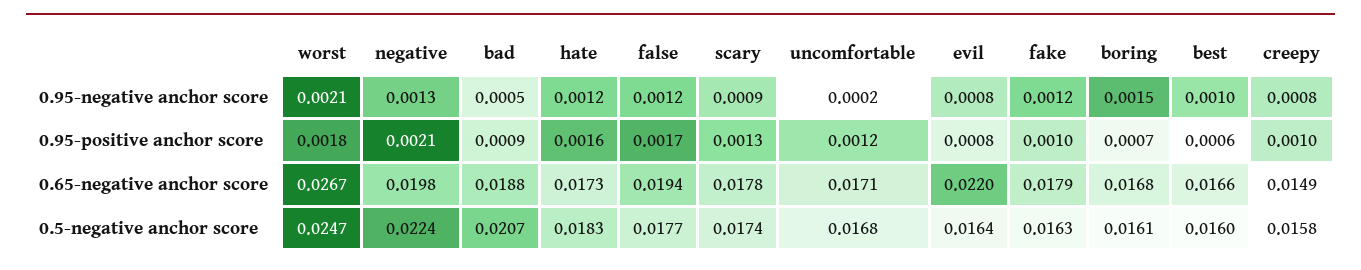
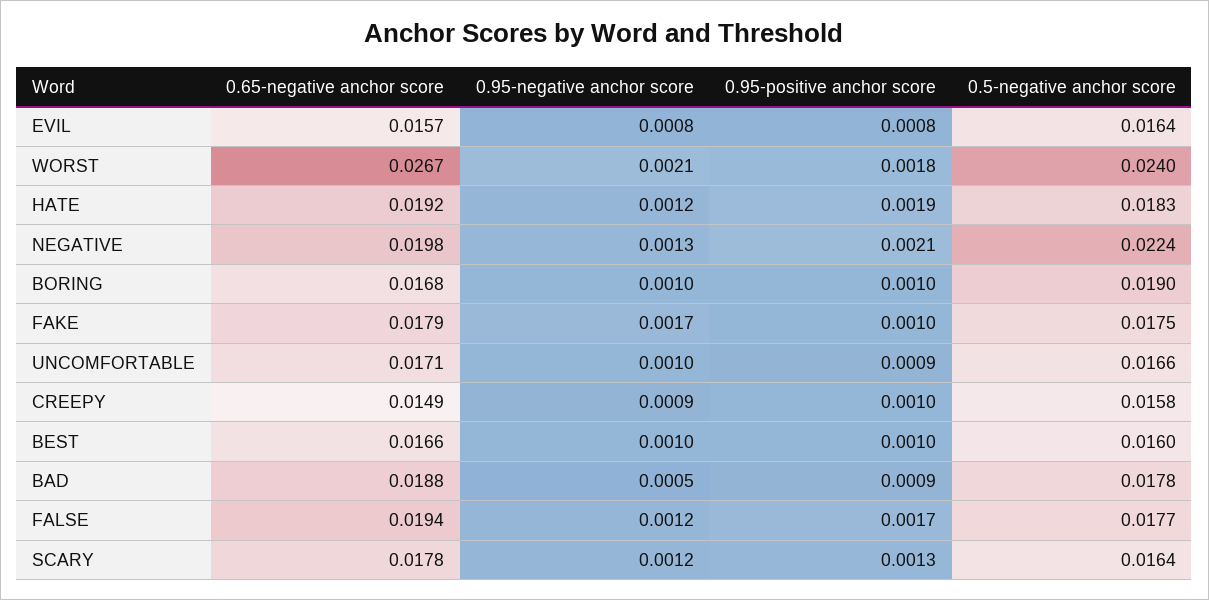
  {
    "worst": {
      "0.95-negative anchor score": 0.0021,
      "0.95-positive anchor score": 0.0018,
      "0.65-negative anchor score": 0.0267,
-     "0.5-negative anchor score": 0.0247
+     "0.5-negative anchor score": 0.024
    },
    "negative": {
      "0.95-negative anchor score": 0.0013,
      "0.95-positive anchor score": 0.0021,
      "0.65-negative anchor score": 0.0198,
      "0.5-negative anchor score": 0.0224
    },
    "bad": {
      "0.95-negative anchor score": 0.0005,
      "0.95-positive anchor score": 0.0009,
      "0.65-negative anchor score": 0.0188,
-     "0.5-negative anchor score": 0.0207
+     "0.5-negative anchor score": 0.0178
    },
    "hate": {
      "0.95-negative anchor score": 0.0012,
-     "0.95-positive anchor score": 0.0016,
+     "0.95-positive anchor score": 0.0019,
-     "0.65-negative anchor score": 0.0173,
+     "0.65-negative anchor score": 0.0192,
      "0.5-negative anchor score": 0.0183
    },
    "false": {
      "0.95-negative anchor score": 0.0012,
      "0.95-positive anchor score": 0.0017,
      "0.65-negative anchor score": 0.0194,
      "0.5-negative anchor score": 0.0177
    },
    "scary": {
-     "0.95-negative anchor score": 0.0009,
+     "0.95-negative anchor score": 0.0012,
      "0.95-positive anchor score": 0.0013,
      "0.65-negative anchor score": 0.0178,
-     "0.5-negative anchor score": 0.0174
+     "0.5-negative anchor score": 0.0164
    },
    "uncomfortable": {
-     "0.95-negative anchor score": 0.0002,
+     "0.95-negative anchor score": 0.001,
-     "0.95-positive anchor score": 0.0012,
+     "0.95-positive anchor score": 0.0009,
      "0.65-negative anchor score": 0.0171,
-     "0.5-negative anchor score": 0.0168
+     "0.5-negative anchor score": 0.0166
    },
    "evil": {
      "0.95-negative anchor score": 0.0008,
      "0.95-positive anchor score": 0.0008,
-     "0.65-negative anchor score": 0.022,
+     "0.65-negative anchor score": 0.0157,
      "0.5-negative anchor score": 0.0164
    },
    "fake": {
-     "0.95-negative anchor score": 0.0012,
+     "0.95-negative anchor score": 0.0017,
      "0.95-positive anchor score": 0.001,
      "0.65-negative anchor score": 0.0179,
-     "0.5-negative anchor score": 0.0163
+     "0.5-negative anchor score": 0.0175
    },
    "boring": {
-     "0.95-negative anchor score": 0.0015,
+     "0.95-negative anchor score": 0.001,
-     "0.95-positive anchor score": 0.0007,
+     "0.95-positive anchor score": 0.001,
      "0.65-negative anchor score": 0.0168,
-     "0.5-negative anchor score": 0.0161
+     "0.5-negative anchor score": 0.019
    },
    "best": {
      "0.95-negative anchor score": 0.001,
-     "0.95-positive anchor score": 0.0006,
+     "0.95-positive anchor score": 0.001,
      "0.65-negative anchor score": 0.0166,
      "0.5-negative anchor score": 0.016
    },
    "creepy": {
-     "0.95-negative anchor score": 0.0008,
+     "0.95-negative anchor score": 0.0009,
      "0.95-positive anchor score": 0.001,
      "0.65-negative anchor score": 0.0149,
      "0.5-negative anchor score": 0.0158
    }
  }

